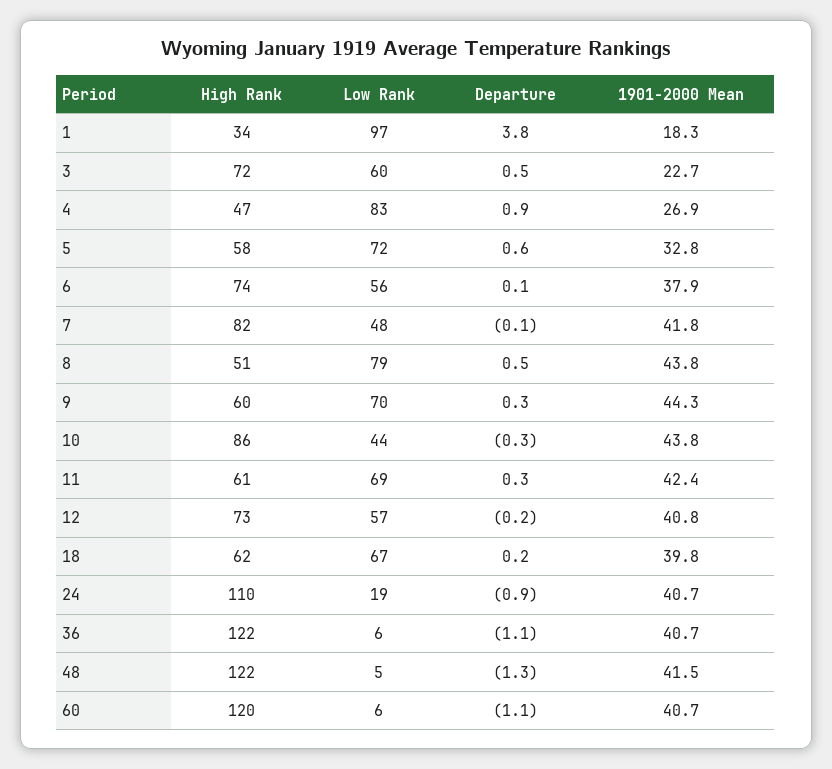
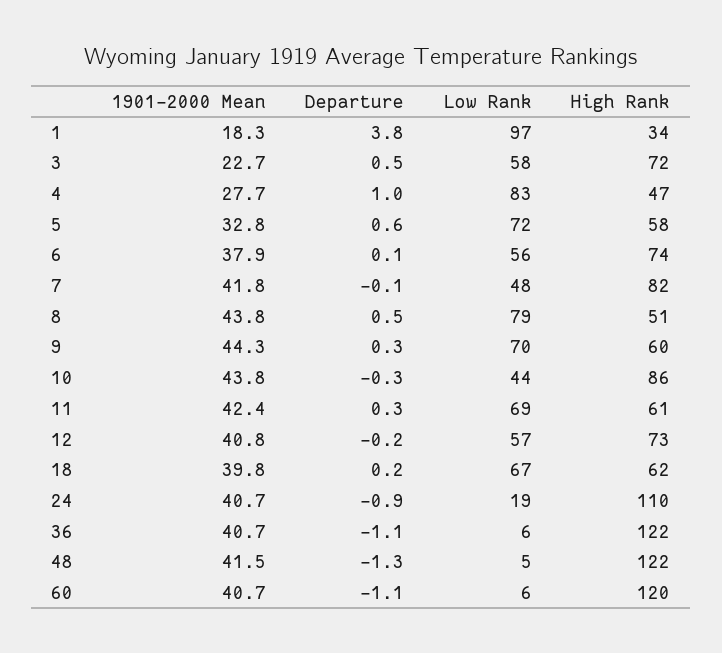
  {
    "High Rank": {
      "1": 34,
      "3": 72,
      "4": 47,
      "5": 58,
      "6": 74,
      "7": 82,
      "8": 51,
      "9": 60,
      "10": 86,
      "11": 61,
      "12": 73,
      "18": 62,
      "24": 110,
      "36": 122,
      "48": 122,
      "60": 120
    },
    "Low Rank": {
      "1": 97,
-     "3": 60,
+     "3": 58,
      "4": 83,
      "5": 72,
      "6": 56,
      "7": 48,
      "8": 79,
      "9": 70,
      "10": 44,
      "11": 69,
      "12": 57,
      "18": 67,
      "24": 19,
      "36": 6,
      "48": 5,
      "60": 6
    },
    "Departure": {
      "1": 3.8,
      "3": 0.5,
-     "4": 0.9,
+     "4": 1,
      "5": 0.6,
      "6": 0.1,
      "7": -0.1,
      "8": 0.5,
      "9": 0.3,
      "10": -0.3,
      "11": 0.3,
      "12": -0.2,
      "18": 0.2,
      "24": -0.9,
      "36": -1.1,
      "48": -1.3,
      "60": -1.1
    },
    "1901-2000 Mean": {
      "1": 18.3,
      "3": 22.7,
-     "4": 26.9,
+     "4": 27.7,
      "5": 32.8,
      "6": 37.9,
      "7": 41.8,
      "8": 43.8,
      "9": 44.3,
      "10": 43.8,
      "11": 42.4,
      "12": 40.8,
      "18": 39.8,
      "24": 40.7,
      "36": 40.7,
      "48": 41.5,
      "60": 40.7
    }
  }

